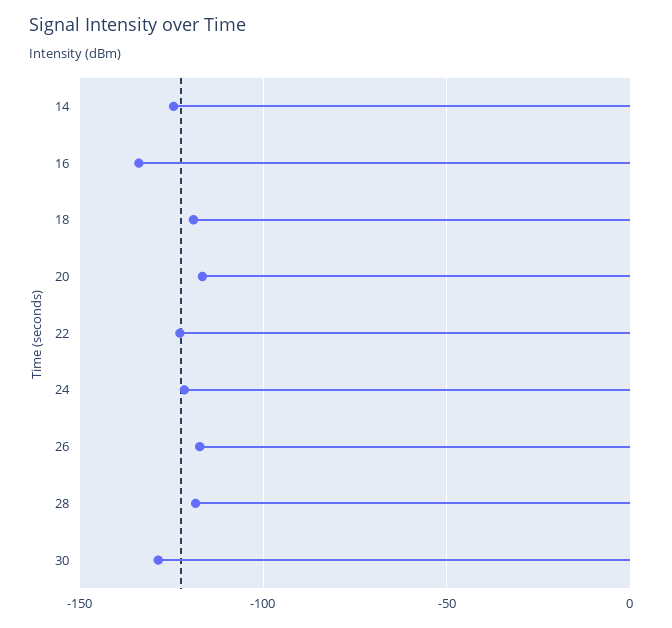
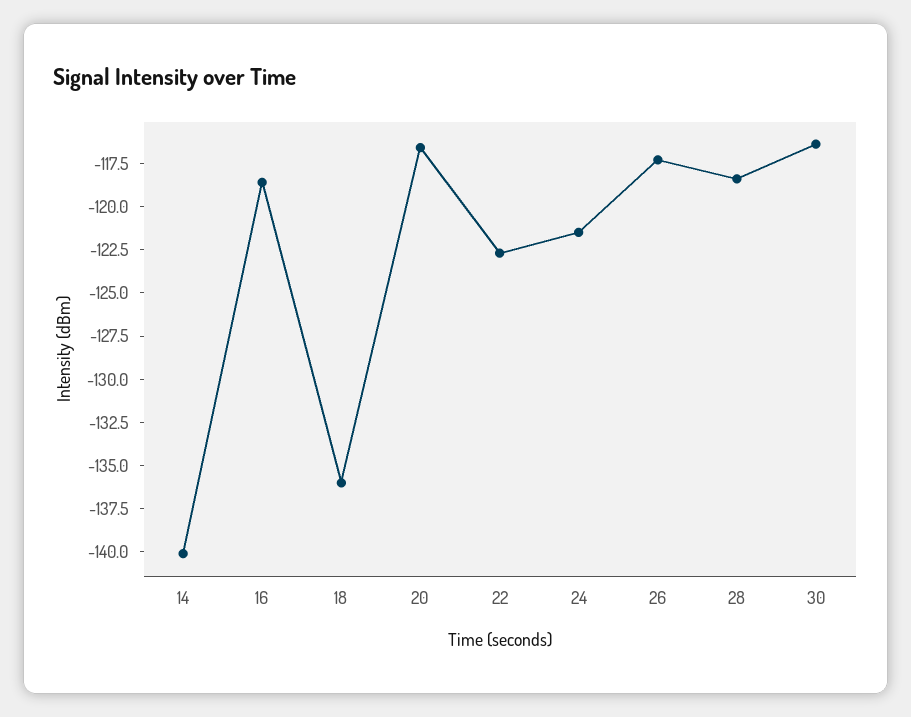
  {
-   "14": -125,
+   "14": -140,
-   "16": -135,
+   "16": -118.5,
-   "18": -120,
+   "18": -136,
    "20": -116.5,
    "22": -122.5,
    "24": -121.5,
    "26": -117.5,
    "28": -118.5,
-   "30": -130
+   "30": -116.5
  }

